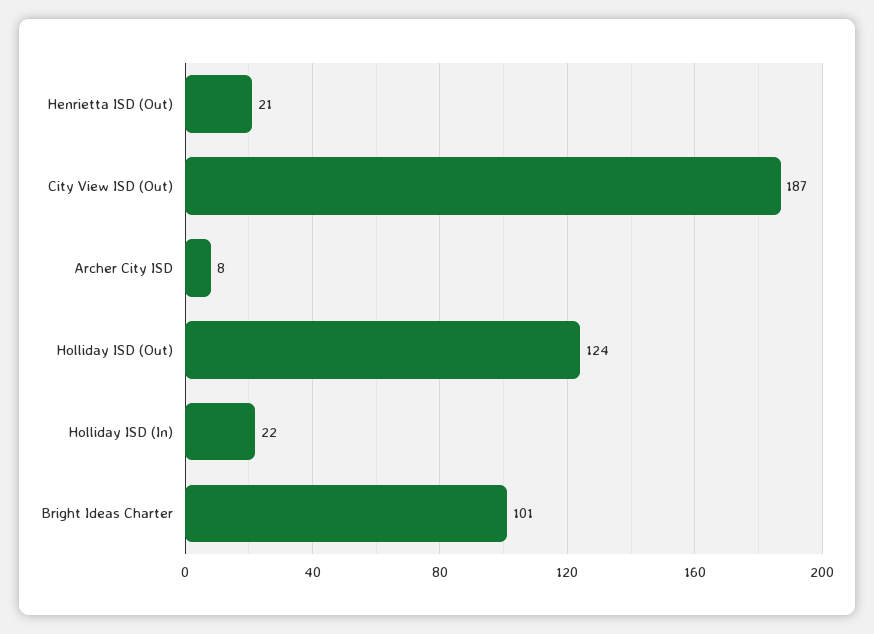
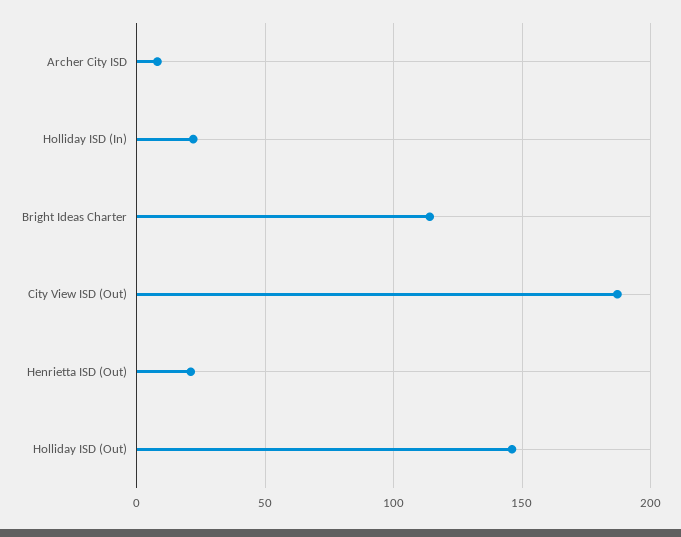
  {
    "Henrietta ISD (Out)": 21,
    "City View ISD (Out)": 187,
    "Archer City ISD": 8,
-   "Holliday ISD (Out)": 124,
+   "Holliday ISD (Out)": 145,
    "Holliday ISD (In)": 22,
-   "Bright Ideas Charter": 101
+   "Bright Ideas Charter": 115
  }

